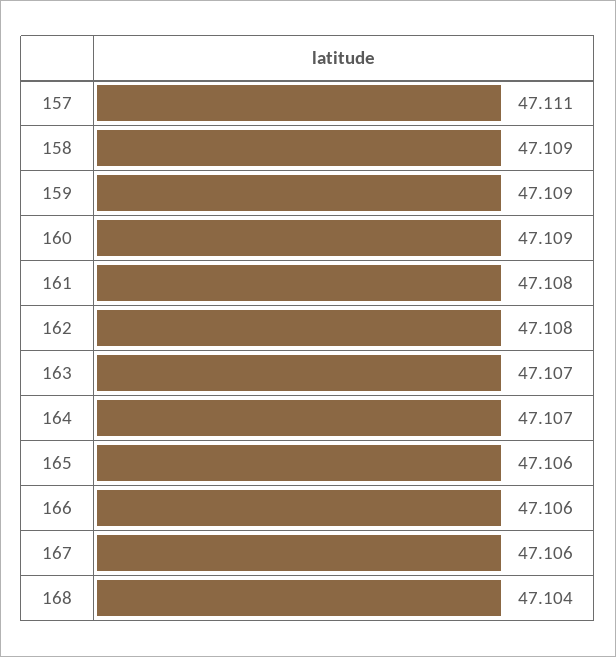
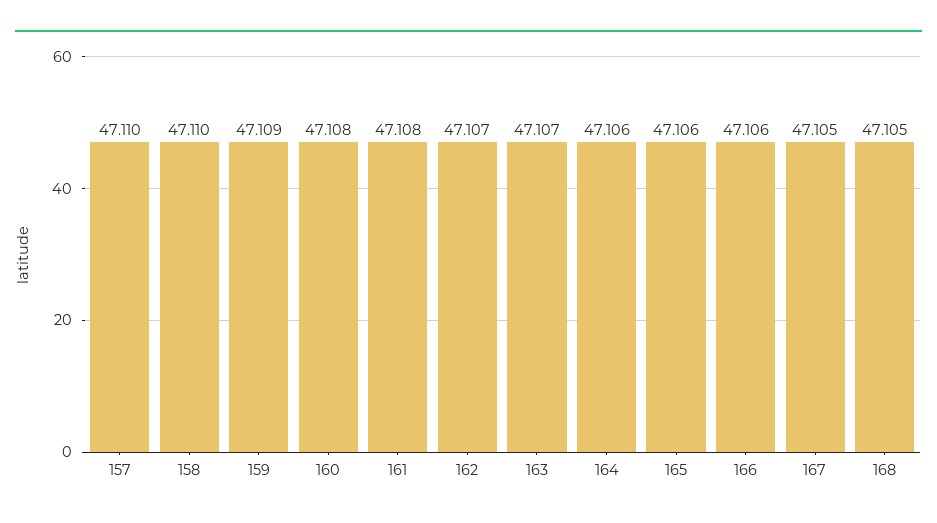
  {
-   "157": 47.111,
+   "157": 47.11,
-   "158": 47.109,
+   "158": 47.11,
    "159": 47.109,
-   "160": 47.109,
+   "160": 47.108,
    "161": 47.108,
-   "162": 47.108,
+   "162": 47.107,
    "163": 47.107,
-   "164": 47.107,
+   "164": 47.106,
    "165": 47.106,
    "166": 47.106,
-   "167": 47.106,
+   "167": 47.105,
-   "168": 47.104
+   "168": 47.105
  }

